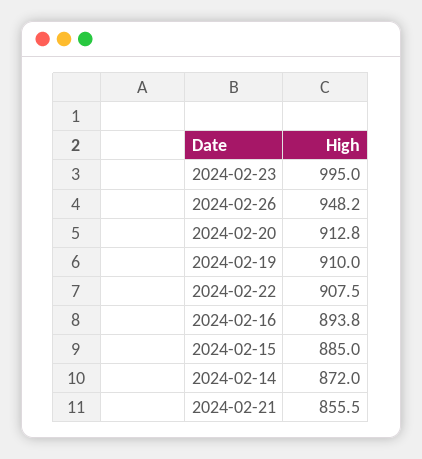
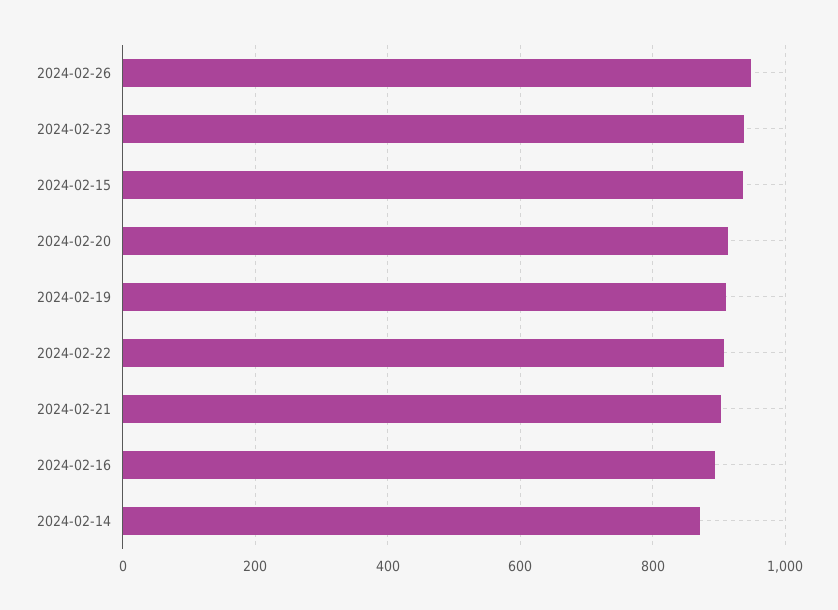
  {
-   "2024-02-23": 995,
+   "2024-02-23": 940,
    "2024-02-26": 948.2,
    "2024-02-20": 912.8,
    "2024-02-19": 910,
    "2024-02-22": 907.5,
    "2024-02-16": 893.8,
-   "2024-02-15": 885,
+   "2024-02-15": 940,
    "2024-02-14": 872,
-   "2024-02-21": 855.5
+   "2024-02-21": 900
  }

